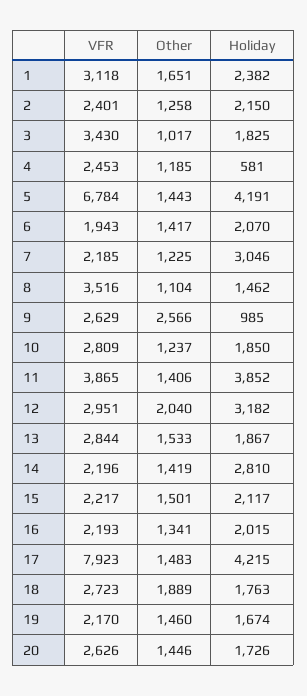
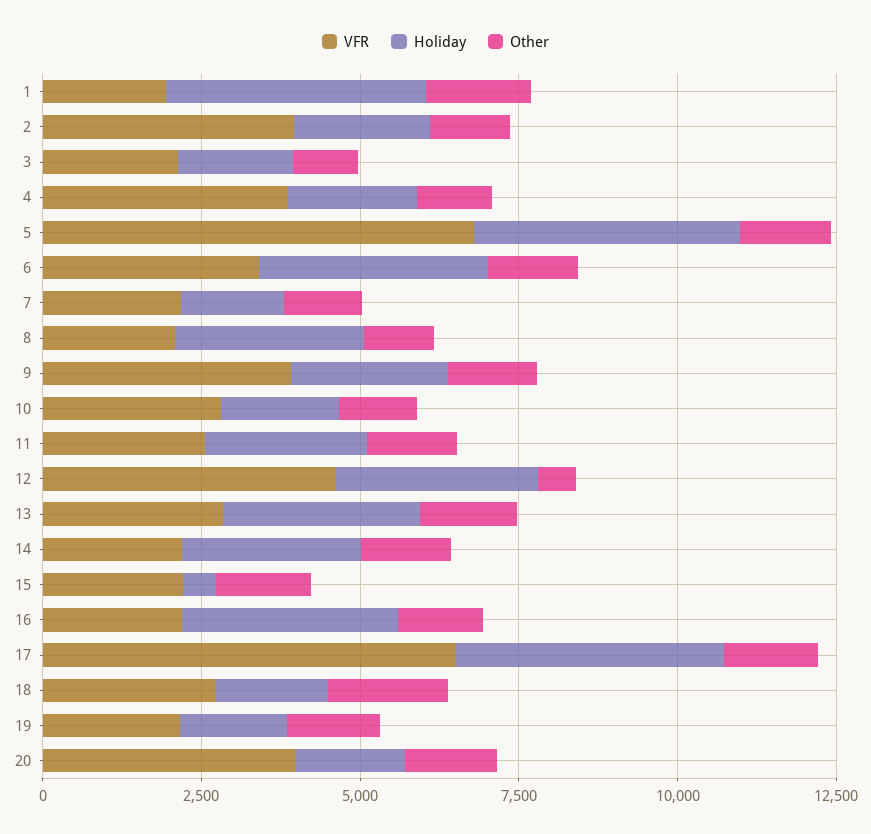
  {
    "VFR": {
-     "1": 3118,
+     "1": 2000,
-     "2": 2401,
+     "2": 4000,
-     "3": 3430,
+     "3": 2000,
-     "4": 2453,
+     "4": 4000,
      "5": 6784,
-     "6": 1943,
+     "6": 3500,
      "7": 2185,
-     "8": 3516,
+     "8": 2000,
-     "9": 2629,
+     "9": 4000,
      "10": 2809,
-     "11": 3865,
+     "11": 2500,
-     "12": 2951,
+     "12": 4500,
      "13": 2844,
      "14": 2196,
      "15": 2217,
      "16": 2193,
-     "17": 7923,
+     "17": 6500,
      "18": 2723,
      "19": 2170,
-     "20": 2626
+     "20": 4000
    },
    "Other": {
      "1": 1651,
      "2": 1258,
      "3": 1017,
      "4": 1185,
      "5": 1443,
      "6": 1417,
      "7": 1225,
      "8": 1104,
-     "9": 2566,
+     "9": 1500,
      "10": 1237,
      "11": 1406,
-     "12": 2040,
+     "12": 500,
      "13": 1533,
      "14": 1419,
      "15": 1501,
      "16": 1341,
      "17": 1483,
      "18": 1889,
      "19": 1460,
      "20": 1446
    },
    "Holiday": {
-     "1": 2382,
+     "1": 4000,
      "2": 2150,
      "3": 1825,
-     "4": 581,
+     "4": 2000,
      "5": 4191,
-     "6": 2070,
+     "6": 3500,
-     "7": 3046,
+     "7": 1500,
-     "8": 1462,
+     "8": 3000,
-     "9": 985,
+     "9": 2500,
      "10": 1850,
-     "11": 3852,
+     "11": 2500,
      "12": 3182,
-     "13": 1867,
+     "13": 3000,
      "14": 2810,
-     "15": 2117,
+     "15": 500,
-     "16": 2015,
+     "16": 3500,
      "17": 4215,
      "18": 1763,
      "19": 1674,
      "20": 1726
    }
  }

